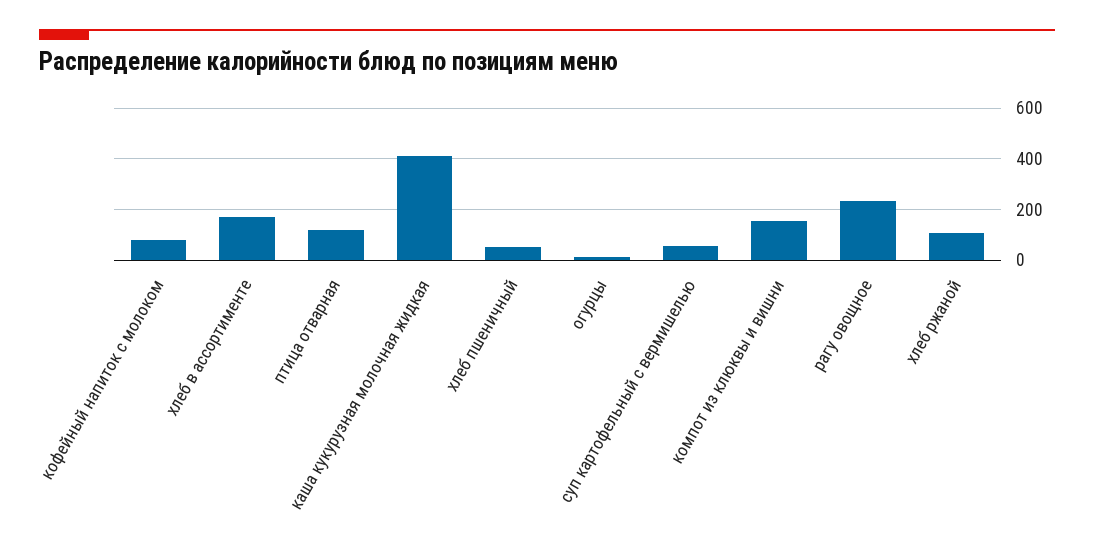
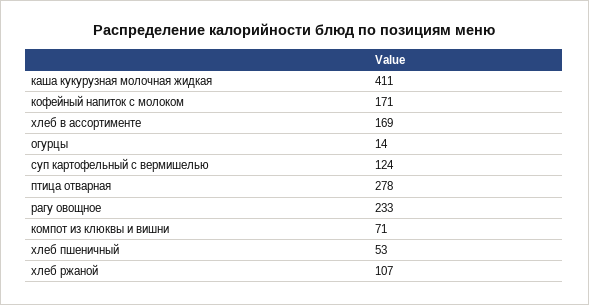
  {
-   "кофейный напиток с молоком": 75,
+   "кофейный напиток с молоком": 171,
    "хлеб в ассортименте": 169,
-   "птица отварная": 125,
+   "птица отварная": 278,
    "каша кукурузная молочная жидкая": 411,
    "хлеб пшеничный": 53,
    "огурцы": 14,
-   "суп картофельный с вермишелью": 50,
+   "суп картофельный с вермишелью": 124,
-   "компот из клюквы и вишни": 150,
+   "компот из клюквы и вишни": 71,
    "рагу овощное": 233,
    "хлеб ржаной": 107
  }

